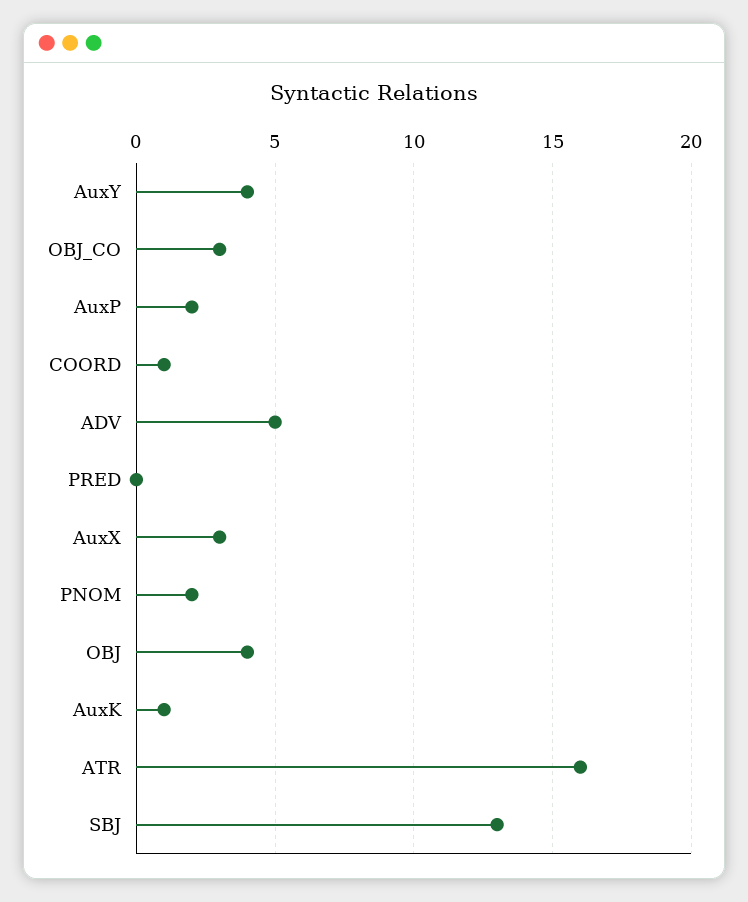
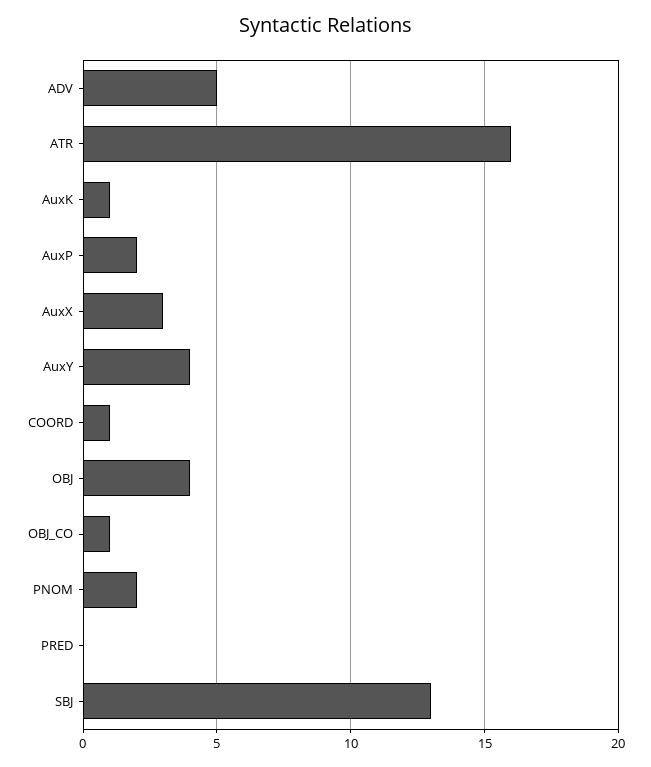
  {
    "AuxY": 4,
-   "OBJ_CO": 3,
+   "OBJ_CO": 1,
    "AuxP": 2,
    "COORD": 1,
    "ADV": 5,
    "PRED": 0,
    "AuxX": 3,
    "PNOM": 2,
    "OBJ": 4,
    "AuxK": 1,
    "ATR": 16,
    "SBJ": 13
  }

